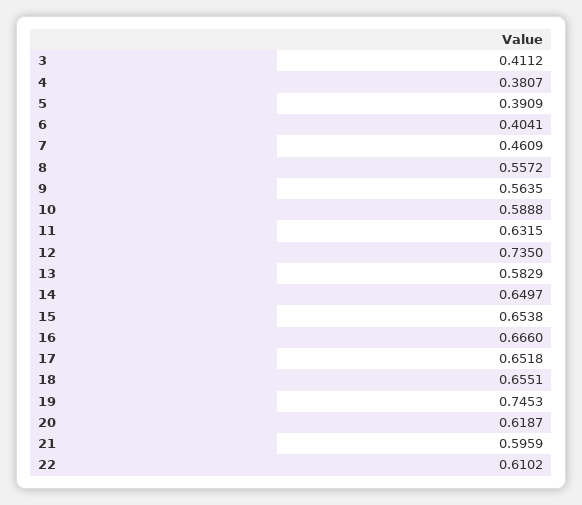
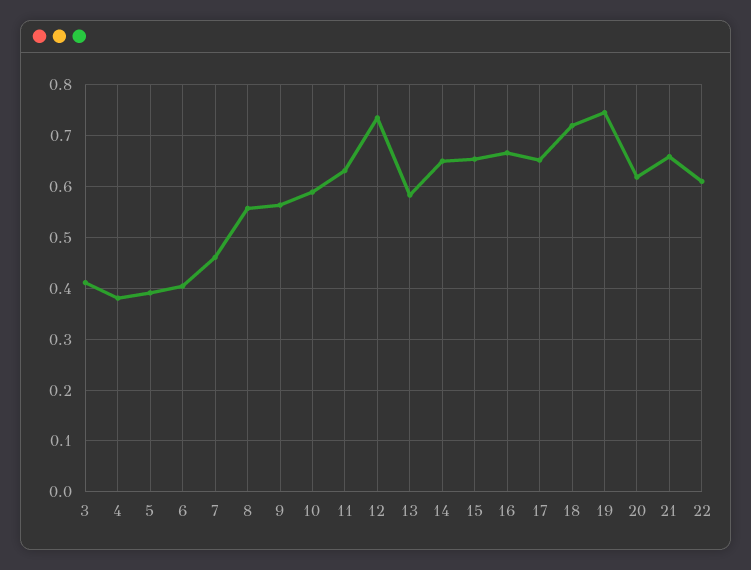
  {
    "3": 0.4112,
    "4": 0.3807,
    "5": 0.3909,
    "6": 0.4041,
    "7": 0.4609,
    "8": 0.5572,
    "9": 0.5635,
    "10": 0.5888,
    "11": 0.6315,
    "12": 0.735,
    "13": 0.5829,
    "14": 0.6497,
    "15": 0.6538,
    "16": 0.666,
    "17": 0.6518,
-   "18": 0.6551,
+   "18": 0.72,
    "19": 0.7453,
    "20": 0.6187,
-   "21": 0.5959,
+   "21": 0.66,
    "22": 0.6102
  }

